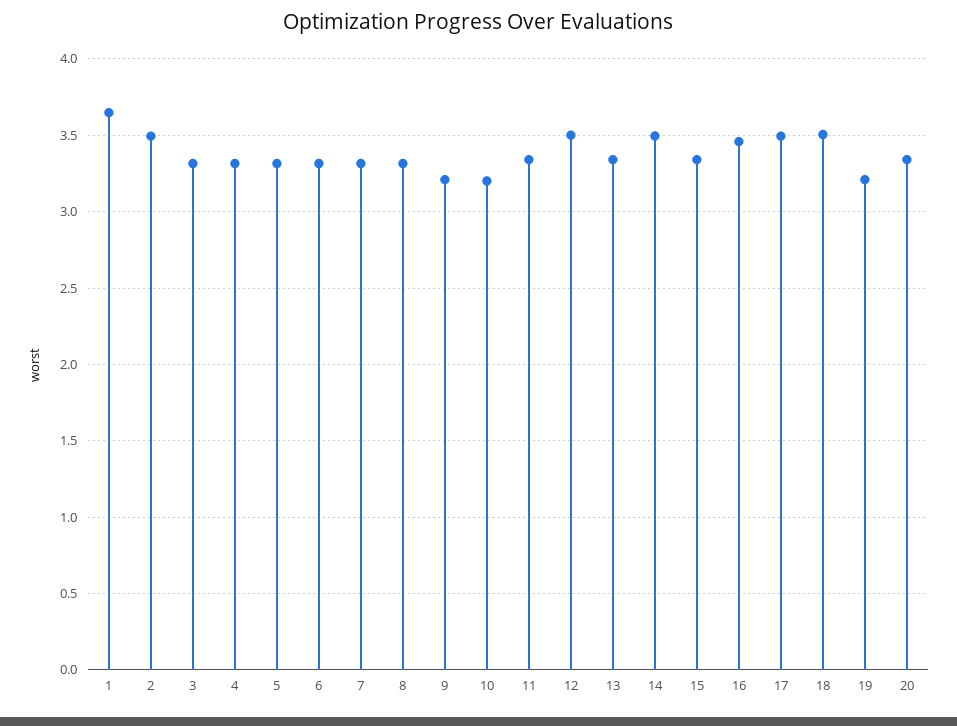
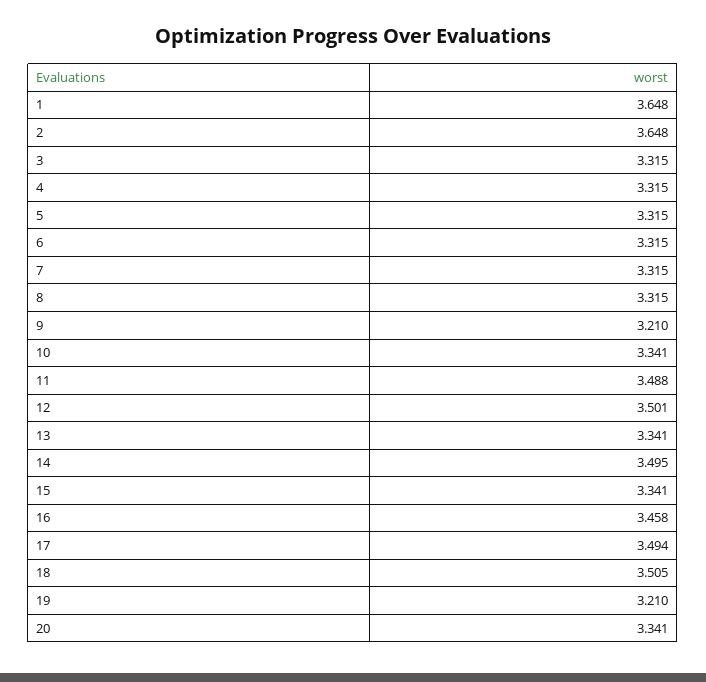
  {
    "1": 3.648,
-   "2": 3.5,
+   "2": 3.648,
    "3": 3.315,
    "4": 3.315,
    "5": 3.315,
    "6": 3.315,
    "7": 3.315,
    "8": 3.315,
    "9": 3.21,
-   "10": 3.2,
+   "10": 3.341,
-   "11": 3.35,
+   "11": 3.488,
    "12": 3.501,
    "13": 3.341,
    "14": 3.495,
    "15": 3.341,
    "16": 3.458,
    "17": 3.494,
    "18": 3.505,
    "19": 3.21,
    "20": 3.341
  }

